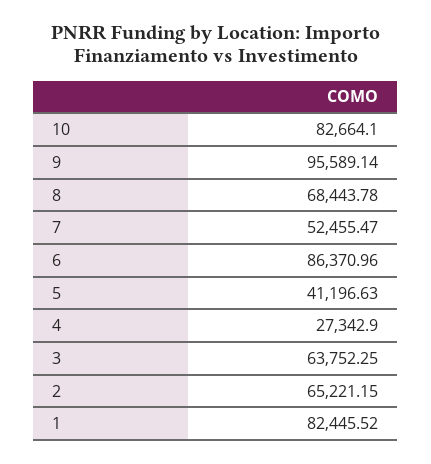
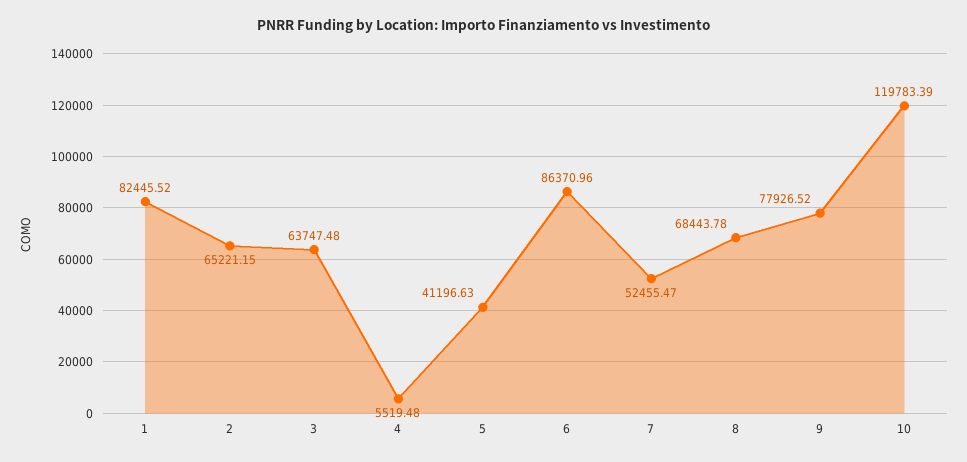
  {
-   "10": 82664.1,
+   "10": 119783.39,
-   "9": 95589.14,
+   "9": 77926.52,
    "8": 68443.78,
    "7": 52455.47,
    "6": 86370.96,
    "5": 41196.63,
-   "4": 27342.9,
+   "4": 5519.48,
-   "3": 63752.25,
+   "3": 63747.48,
    "2": 65221.15,
    "1": 82445.52
  }

